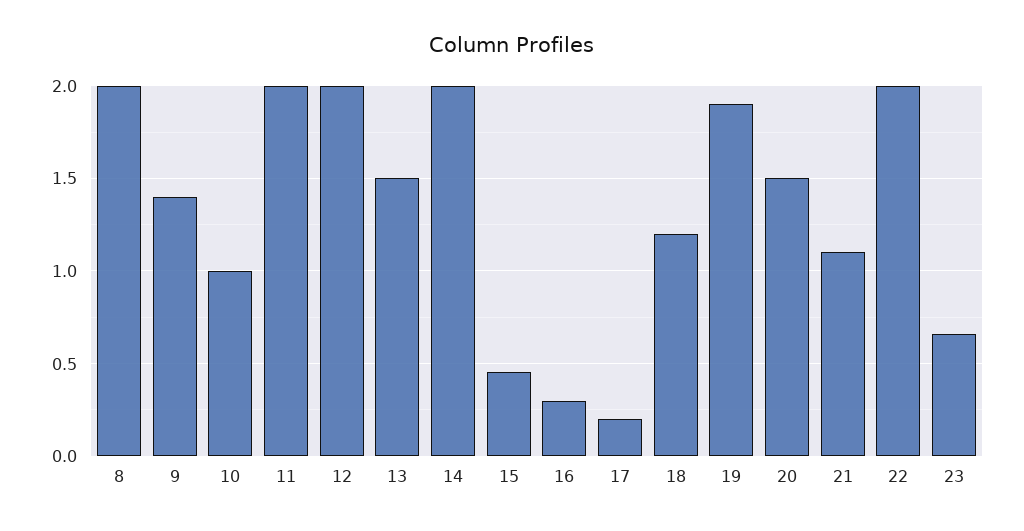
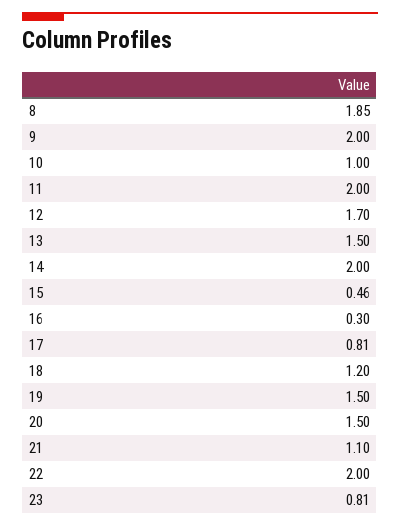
  {
-   "8": 2,
+   "8": 1.85,
-   "9": 1.4,
+   "9": 2,
    "10": 1,
    "11": 2,
-   "12": 2,
+   "12": 1.7,
    "13": 1.5,
    "14": 2,
    "15": 0.46,
    "16": 0.3,
-   "17": 0.2,
+   "17": 0.81,
    "18": 1.2,
-   "19": 1.9,
+   "19": 1.5,
    "20": 1.5,
    "21": 1.1,
    "22": 2,
-   "23": 0.65
+   "23": 0.81
  }

